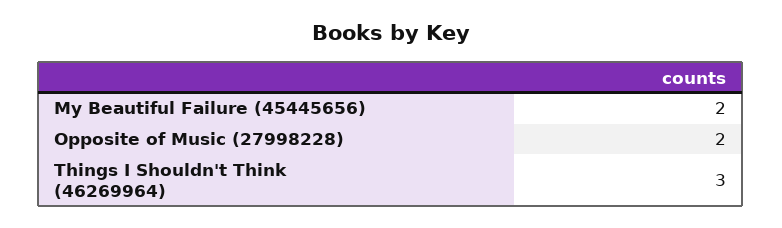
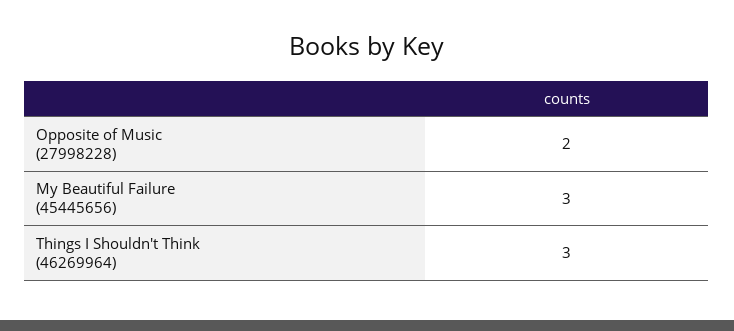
  {
-   "My Beautiful Failure (45445656)": 2,
+   "My Beautiful Failure (45445656)": 3,
    "Opposite of Music (27998228)": 2,
    "Things I Shouldn't Think (46269964)": 3
  }

